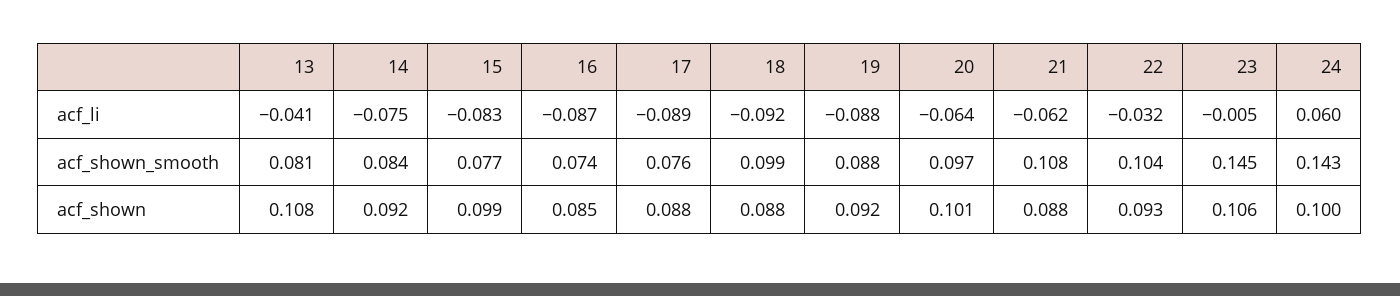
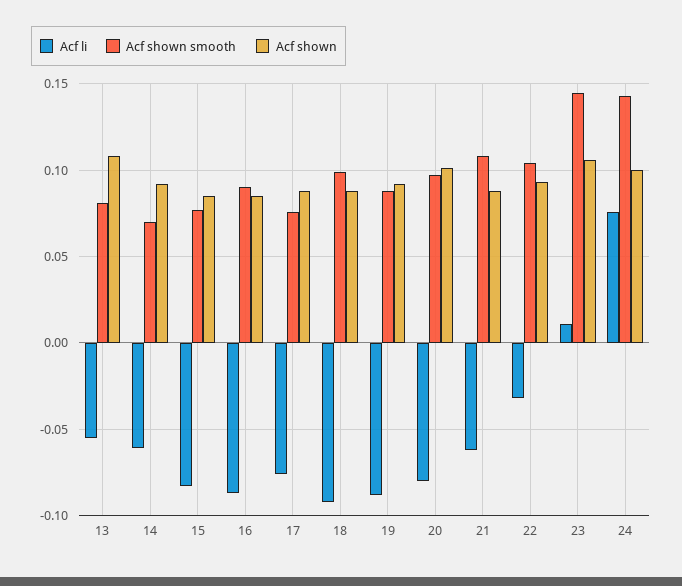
  {
    "acf_li": {
-     "13": -0.041,
+     "13": -0.055,
-     "14": -0.075,
+     "14": -0.06,
      "15": -0.083,
      "16": -0.087,
-     "17": -0.089,
+     "17": -0.075,
      "18": -0.092,
      "19": -0.088,
-     "20": -0.064,
+     "20": -0.08,
      "21": -0.062,
      "22": -0.032,
-     "23": -0.005,
+     "23": 0.01,
-     "24": 0.06
+     "24": 0.075
    },
    "acf_shown_smooth": {
      "13": 0.081,
-     "14": 0.084,
+     "14": 0.07,
      "15": 0.077,
-     "16": 0.074,
+     "16": 0.09,
      "17": 0.076,
      "18": 0.099,
      "19": 0.088,
      "20": 0.097,
      "21": 0.108,
      "22": 0.104,
      "23": 0.145,
      "24": 0.143
    },
    "acf_shown": {
      "13": 0.108,
      "14": 0.092,
-     "15": 0.099,
+     "15": 0.085,
      "16": 0.085,
      "17": 0.088,
      "18": 0.088,
      "19": 0.092,
      "20": 0.101,
      "21": 0.088,
      "22": 0.093,
      "23": 0.106,
      "24": 0.1
    }
  }

